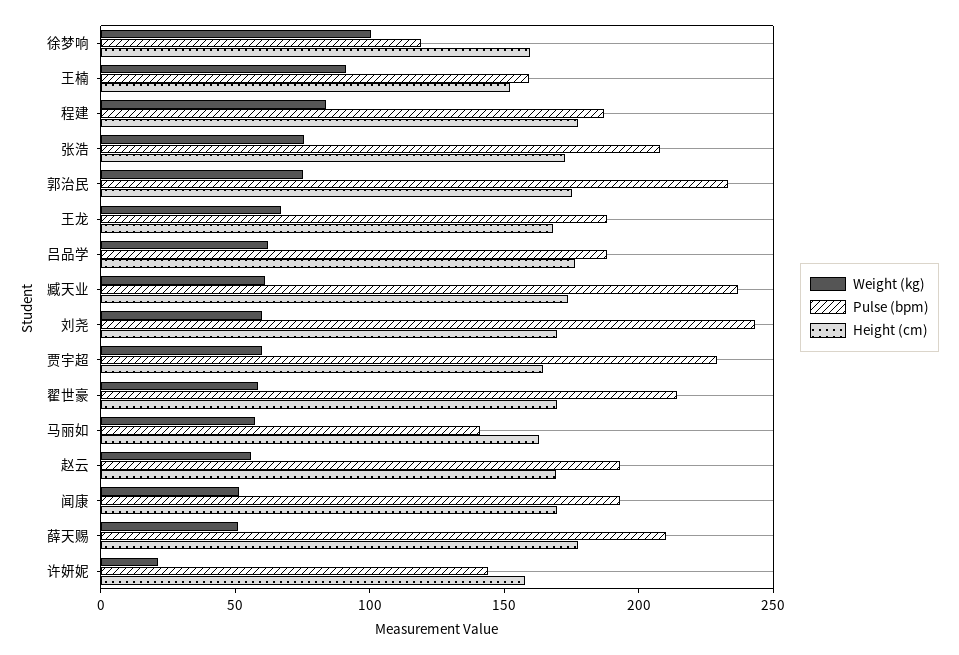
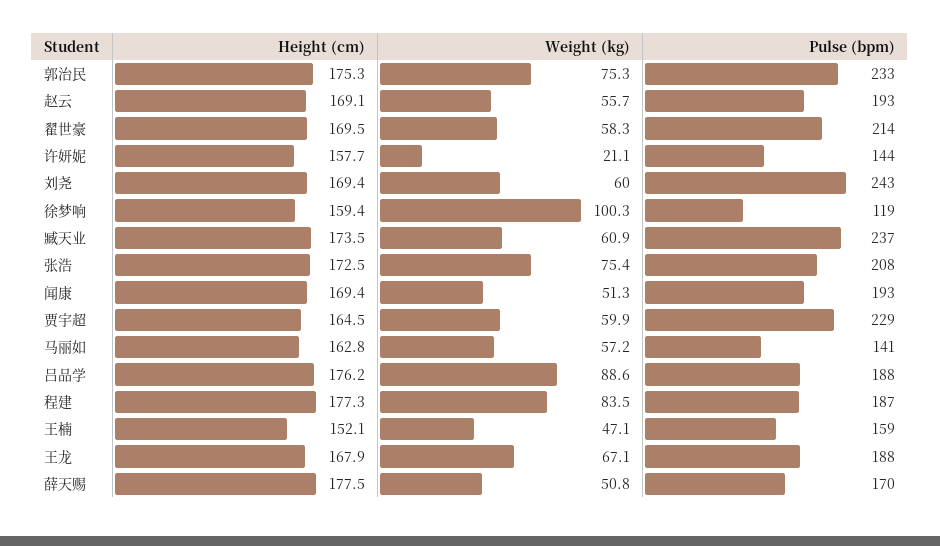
  {
    "Weight (kg)": {
      "徐梦响": 100.3,
-     "王楠": 90,
+     "王楠": 47.1,
      "程建": 83.5,
      "张浩": 75.4,
      "郭治民": 75.3,
      "王龙": 67.1,
-     "吕品学": 60,
+     "吕品学": 88.6,
      "臧天业": 60.9,
      "刘尧": 60,
      "贾宇超": 59.9,
      "翟世豪": 58.3,
      "马丽如": 57.2,
      "赵云": 55.7,
      "闻康": 51.3,
      "薛天赐": 50.8,
      "许妍妮": 21.1
    },
    "Pulse (bpm)": {
      "徐梦响": 119,
      "王楠": 159,
      "程建": 187,
      "张浩": 208,
      "郭治民": 233,
      "王龙": 188,
      "吕品学": 188,
      "臧天业": 237,
      "刘尧": 243,
      "贾宇超": 229,
      "翟世豪": 214,
      "马丽如": 141,
      "赵云": 193,
      "闻康": 193,
-     "薛天赐": 210,
+     "薛天赐": 170,
      "许妍妮": 144
    },
    "Height (cm)": {
      "徐梦响": 159.4,
      "王楠": 152.1,
      "程建": 177.3,
      "张浩": 172.5,
      "郭治民": 175.3,
      "王龙": 167.9,
      "吕品学": 176.2,
      "臧天业": 173.5,
      "刘尧": 169.4,
      "贾宇超": 164.5,
      "翟世豪": 169.5,
      "马丽如": 162.8,
      "赵云": 169.1,
      "闻康": 169.4,
      "薛天赐": 177.5,
      "许妍妮": 157.7
    }
  }

